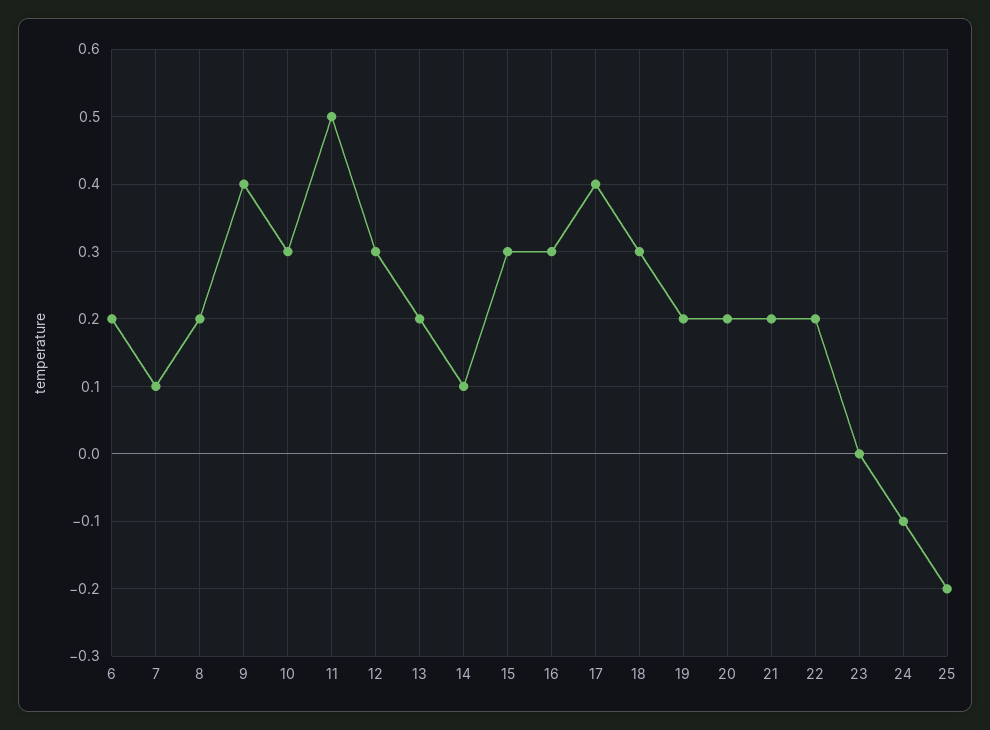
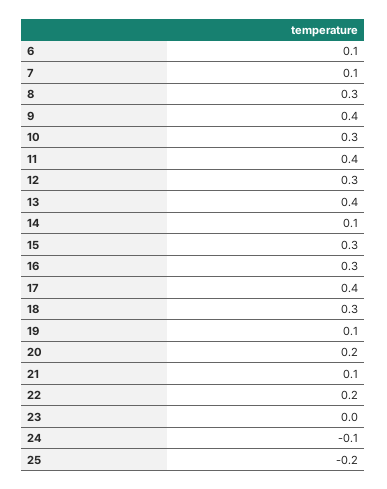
  {
-   "6": 0.2,
+   "6": 0.1,
    "7": 0.1,
-   "8": 0.2,
+   "8": 0.3,
    "9": 0.4,
    "10": 0.3,
-   "11": 0.5,
+   "11": 0.4,
    "12": 0.3,
-   "13": 0.2,
+   "13": 0.4,
    "14": 0.1,
    "15": 0.3,
    "16": 0.3,
    "17": 0.4,
    "18": 0.3,
-   "19": 0.2,
+   "19": 0.1,
    "20": 0.2,
-   "21": 0.2,
+   "21": 0.1,
    "22": 0.2,
    "23": 0,
    "24": -0.1,
    "25": -0.2
  }

